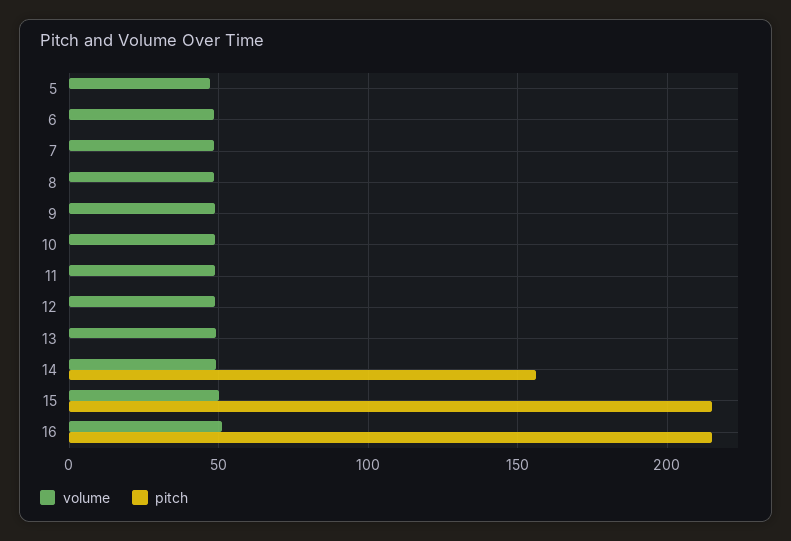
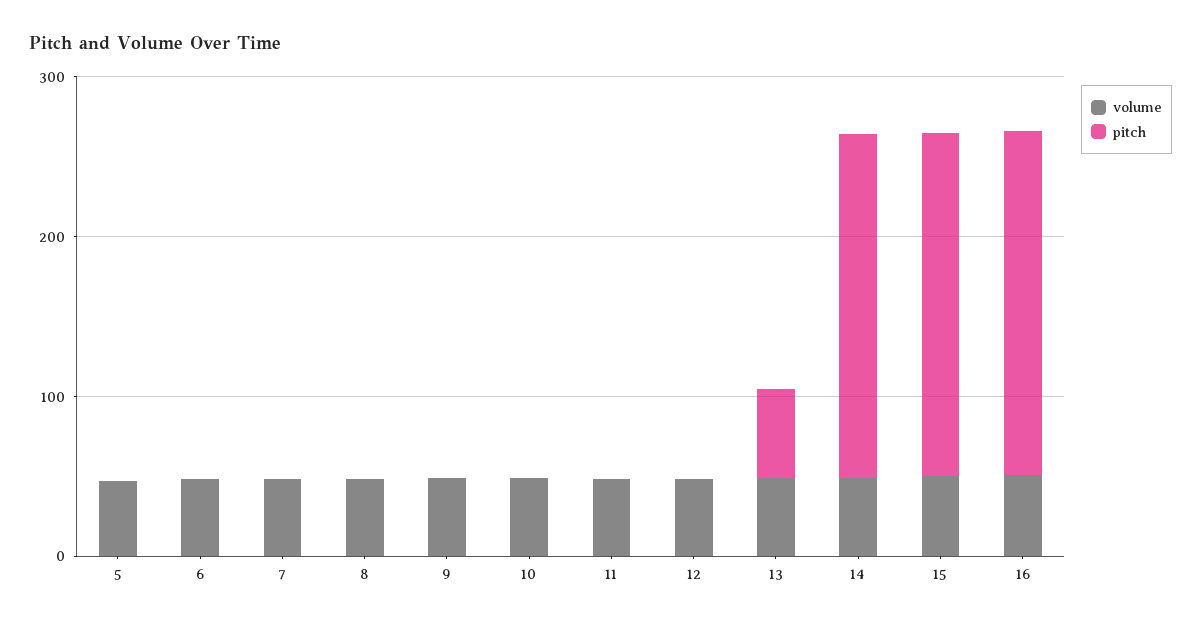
  {
    "volume": {
      "5": 45,
      "6": 50,
      "7": 50,
      "8": 50,
      "9": 50,
      "10": 50,
      "11": 50,
      "12": 50,
      "13": 50,
      "14": 50,
      "15": 50,
      "16": 50
    },
    "pitch": {
      "5": 0,
      "6": 0,
      "7": 0,
      "8": 0,
      "9": 0,
      "10": 0,
      "11": 0,
      "12": 0,
-     "13": 0,
+     "13": 60,
-     "14": 155,
+     "14": 220,
      "15": 215,
      "16": 215
    }
  }

